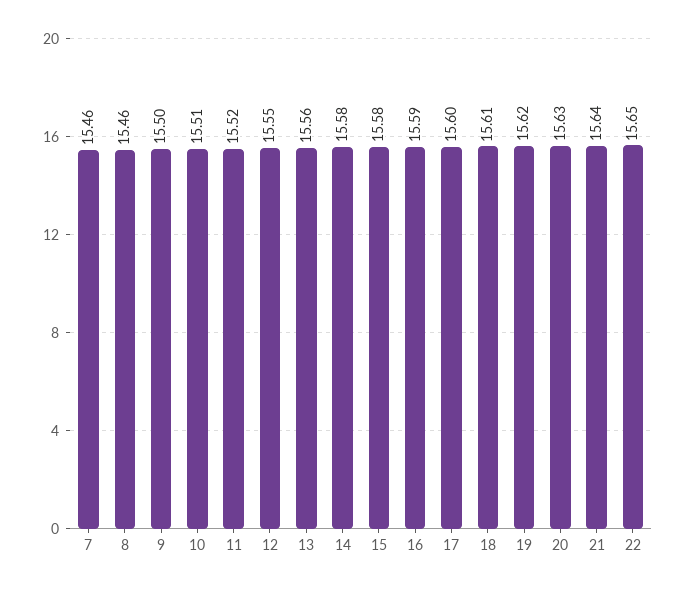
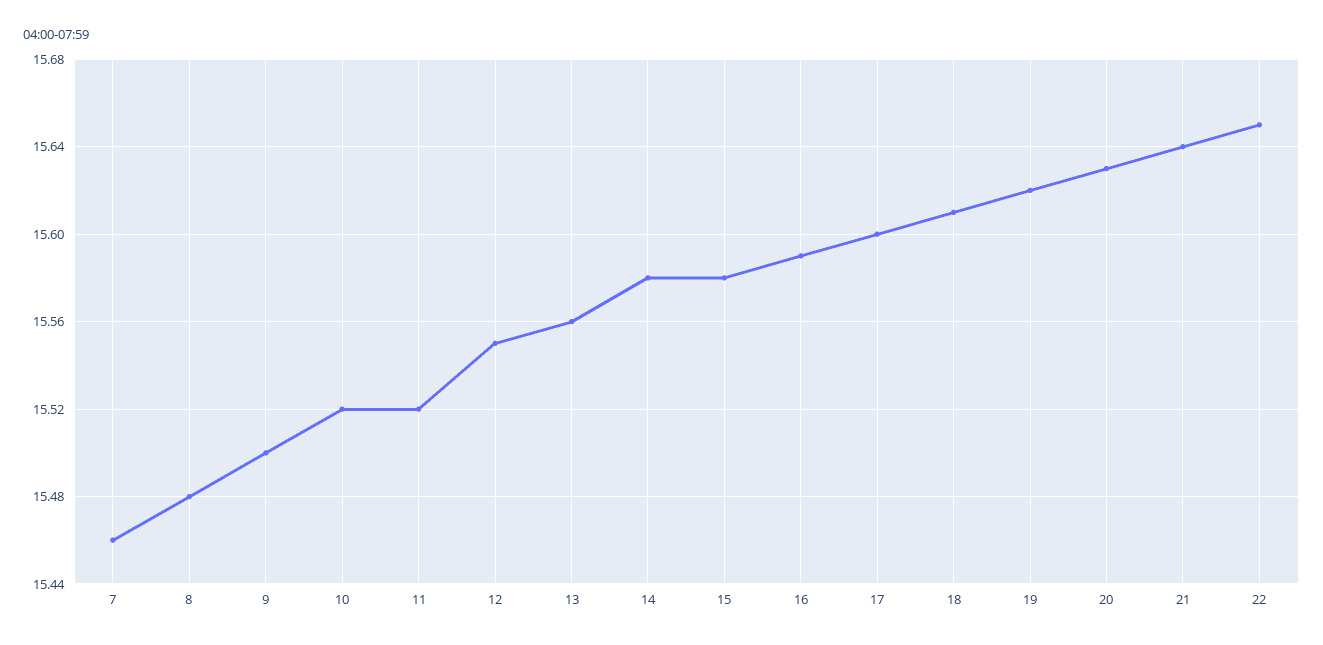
  {
    "7": 15.46,
-   "8": 15.46,
+   "8": 15.48,
    "9": 15.5,
-   "10": 15.51,
+   "10": 15.52,
    "11": 15.52,
    "12": 15.55,
    "13": 15.56,
    "14": 15.58,
    "15": 15.58,
    "16": 15.59,
    "17": 15.6,
    "18": 15.61,
    "19": 15.62,
    "20": 15.63,
    "21": 15.64,
    "22": 15.65
  }

